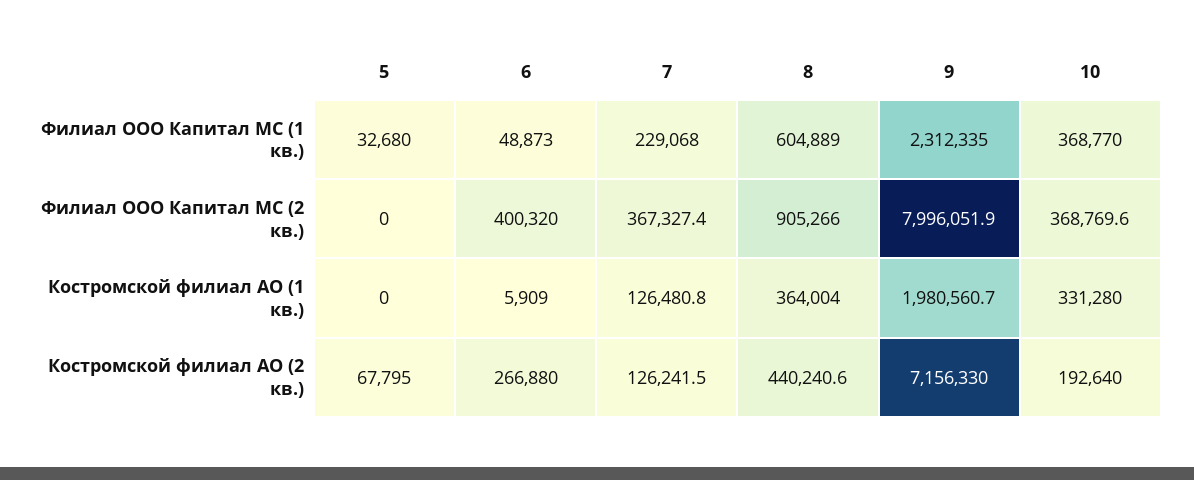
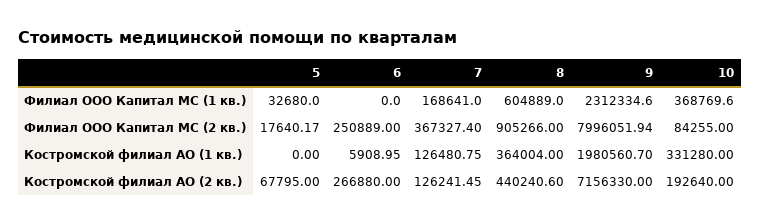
  {
    "5": {
      "Филиал ООО Капитал МС (1 кв.)": 32680,
-     "Филиал ООО Капитал МС (2 кв.)": 0,
+     "Филиал ООО Капитал МС (2 кв.)": 17640.17,
      "Костромской филиал АО (1 кв.)": 0,
      "Костромской филиал АО (2 кв.)": 67795
    },
    "6": {
-     "Филиал ООО Капитал МС (1 кв.)": 48873,
+     "Филиал ООО Капитал МС (1 кв.)": 0,
-     "Филиал ООО Капитал МС (2 кв.)": 400320,
+     "Филиал ООО Капитал МС (2 кв.)": 250889,
      "Костромской филиал АО (1 кв.)": 5908.95,
      "Костромской филиал АО (2 кв.)": 266880
    },
    "7": {
-     "Филиал ООО Капитал МС (1 кв.)": 229068,
+     "Филиал ООО Капитал МС (1 кв.)": 168641,
      "Филиал ООО Капитал МС (2 кв.)": 367327.4,
      "Костромской филиал АО (1 кв.)": 126480.75,
      "Костромской филиал АО (2 кв.)": 126241.45
    },
    "8": {
      "Филиал ООО Капитал МС (1 кв.)": 604889,
      "Филиал ООО Капитал МС (2 кв.)": 905266,
      "Костромской филиал АО (1 кв.)": 364004,
      "Костромской филиал АО (2 кв.)": 440240.6
    },
    "9": {
      "Филиал ООО Капитал МС (1 кв.)": 2312334.6,
      "Филиал ООО Капитал МС (2 кв.)": 7996051.94,
      "Костромской филиал АО (1 кв.)": 1980560.7,
      "Костромской филиал АО (2 кв.)": 7156330
    },
    "10": {
      "Филиал ООО Капитал МС (1 кв.)": 368769.6,
-     "Филиал ООО Капитал МС (2 кв.)": 368769.6,
+     "Филиал ООО Капитал МС (2 кв.)": 84255,
      "Костромской филиал АО (1 кв.)": 331280,
      "Костромской филиал АО (2 кв.)": 192640
    }
  }

